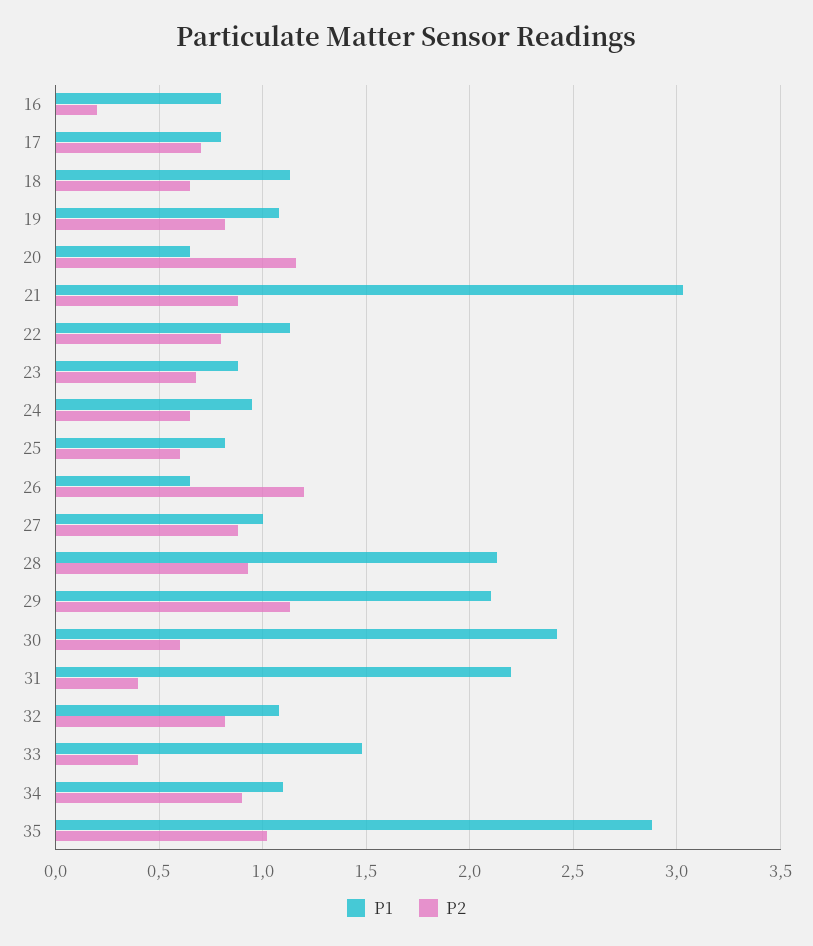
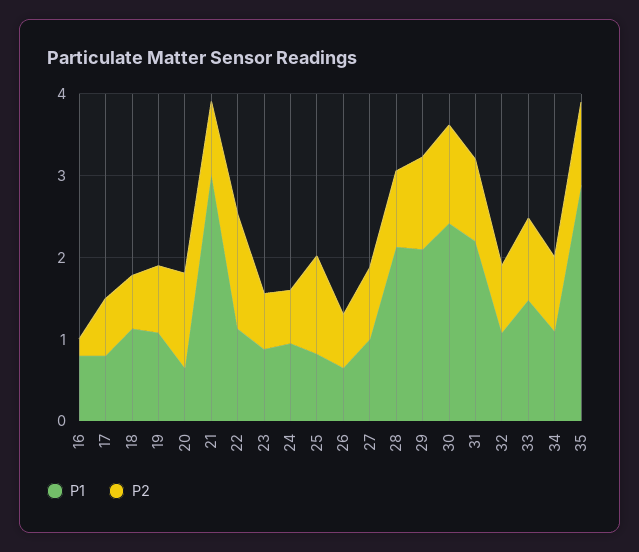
  {
    "P1": {
      "16": 0.8,
      "17": 0.8,
      "18": 1.15,
      "19": 1.1,
      "20": 0.65,
      "21": 3.05,
      "22": 1.15,
      "23": 0.9,
      "24": 0.95,
      "25": 0.8,
      "26": 0.65,
      "27": 1,
      "28": 2.15,
      "29": 2.1,
      "30": 2.4,
      "31": 2.2,
      "32": 1.1,
      "33": 1.5,
      "34": 1.1,
      "35": 2.9
    },
    "P2": {
      "16": 0.2,
      "17": 0.7,
      "18": 0.65,
      "19": 0.8,
      "20": 1.15,
      "21": 0.9,
-     "22": 0.8,
+     "22": 1.4,
      "23": 0.7,
      "24": 0.65,
-     "25": 0.6,
+     "25": 1.2,
-     "26": 1.2,
+     "26": 0.6,
      "27": 0.9,
      "28": 0.95,
      "29": 1.15,
-     "30": 0.6,
+     "30": 1.2,
-     "31": 0.4,
+     "31": 1,
      "32": 0.8,
-     "33": 0.4,
+     "33": 1,
      "34": 0.9,
      "35": 1
    }
  }

